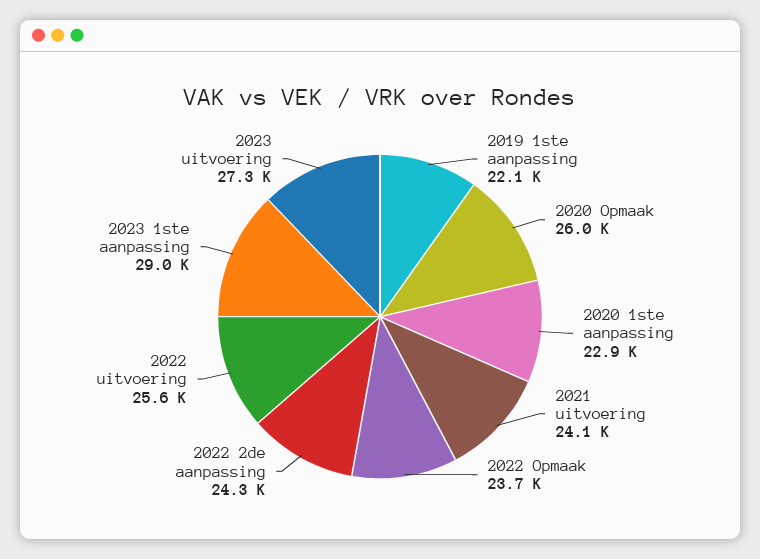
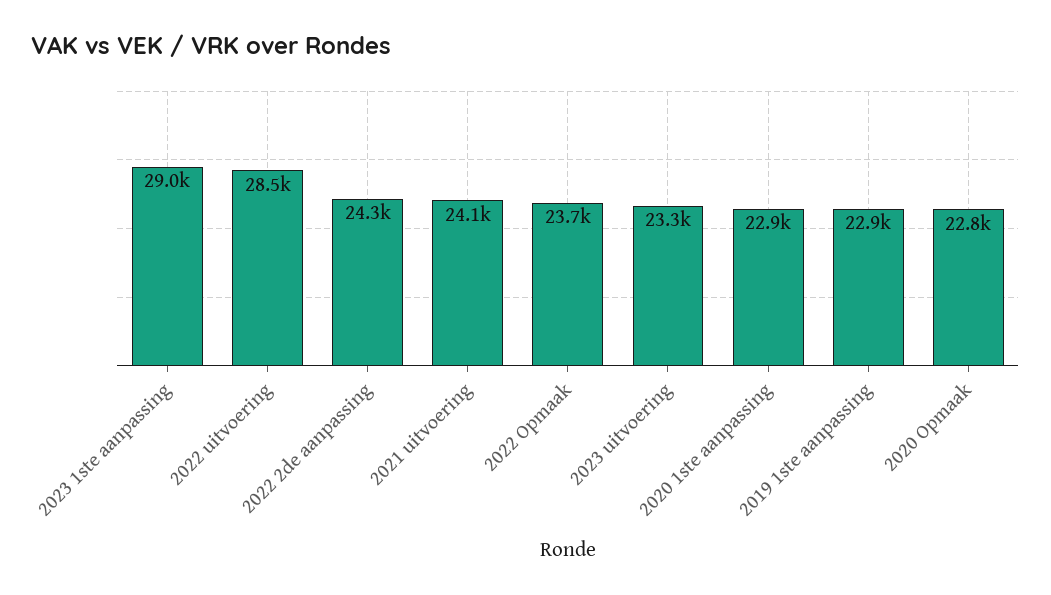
  {
-   "2019 1ste aanpassing": 22100,
+   "2019 1ste aanpassing": 22900,
-   "2020 Opmaak": 26000,
+   "2020 Opmaak": 22800,
    "2020 1ste aanpassing": 22900,
    "2021 uitvoering": 24100,
    "2022 Opmaak": 23700,
    "2022 2de aanpassing": 24300,
-   "2022 uitvoering": 25600,
+   "2022 uitvoering": 28500,
    "2023 1ste aanpassing": 29000,
-   "2023 uitvoering": 27300
+   "2023 uitvoering": 23300
  }

